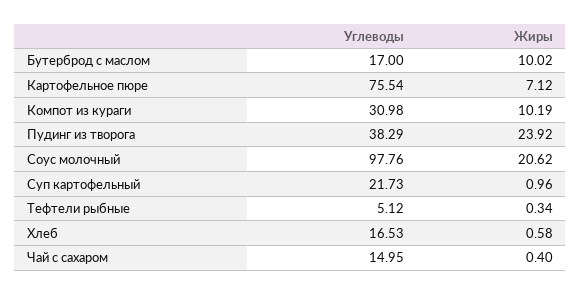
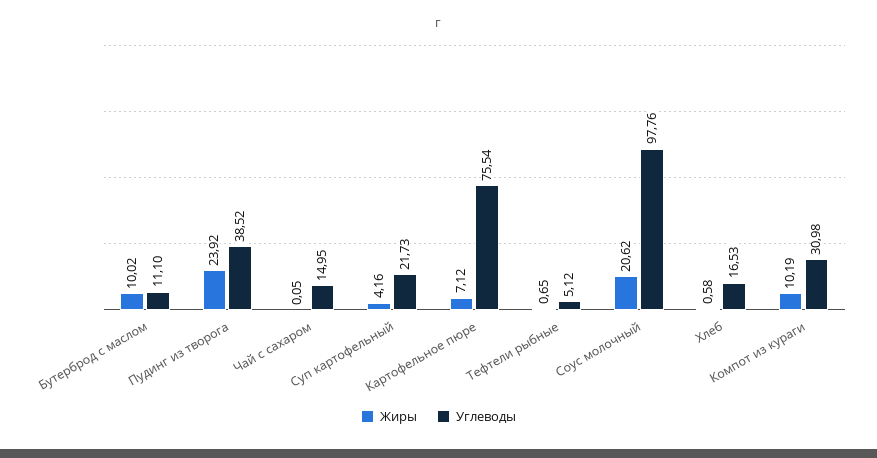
  {
    "Углеводы": {
-     "Бутерброд с маслом": 17,
+     "Бутерброд с маслом": 11.1,
      "Картофельное пюре": 75.54,
      "Компот из кураги": 30.98,
-     "Пудинг из творога": 38.29,
+     "Пудинг из творога": 38.52,
      "Соус молочный": 97.76,
      "Суп картофельный": 21.73,
      "Тефтели рыбные": 5.12,
      "Хлеб": 16.53,
      "Чай с сахаром": 14.95
    },
    "Жиры": {
      "Бутерброд с маслом": 10.02,
      "Картофельное пюре": 7.12,
      "Компот из кураги": 10.19,
      "Пудинг из творога": 23.92,
      "Соус молочный": 20.62,
-     "Суп картофельный": 0.96,
+     "Суп картофельный": 4.16,
-     "Тефтели рыбные": 0.34,
+     "Тефтели рыбные": 0.65,
      "Хлеб": 0.58,
-     "Чай с сахаром": 0.4
+     "Чай с сахаром": 0.05
    }
  }

